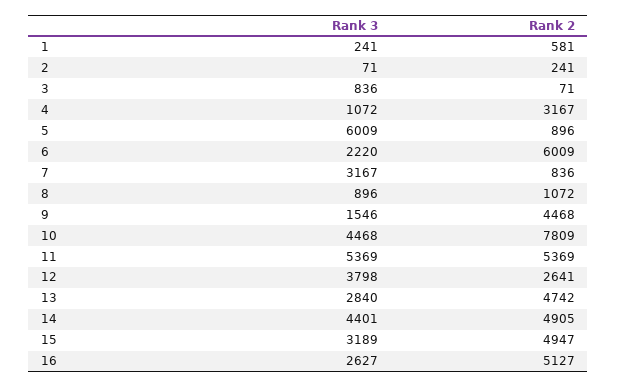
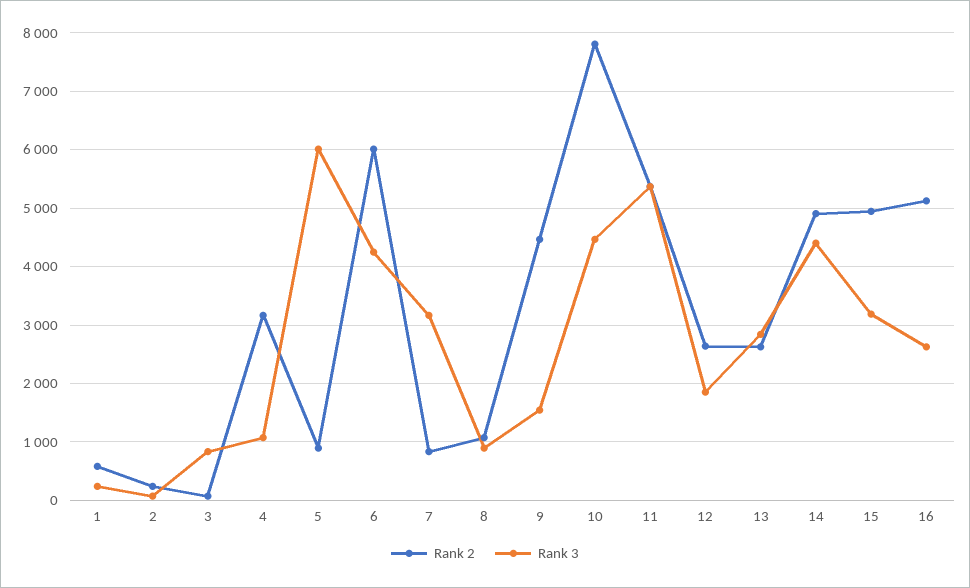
  {
    "Rank 3": {
      "1": 241,
      "2": 71,
      "3": 836,
      "4": 1072,
      "5": 6009,
-     "6": 2220,
+     "6": 4200,
      "7": 3167,
      "8": 896,
      "9": 1546,
      "10": 4468,
      "11": 5369,
-     "12": 3798,
+     "12": 1800,
      "13": 2840,
      "14": 4401,
      "15": 3189,
      "16": 2627
    },
    "Rank 2": {
      "1": 581,
      "2": 241,
      "3": 71,
      "4": 3167,
      "5": 896,
      "6": 6009,
      "7": 836,
      "8": 1072,
      "9": 4468,
      "10": 7809,
      "11": 5369,
      "12": 2641,
-     "13": 4742,
+     "13": 2600,
      "14": 4905,
      "15": 4947,
      "16": 5127
    }
  }

